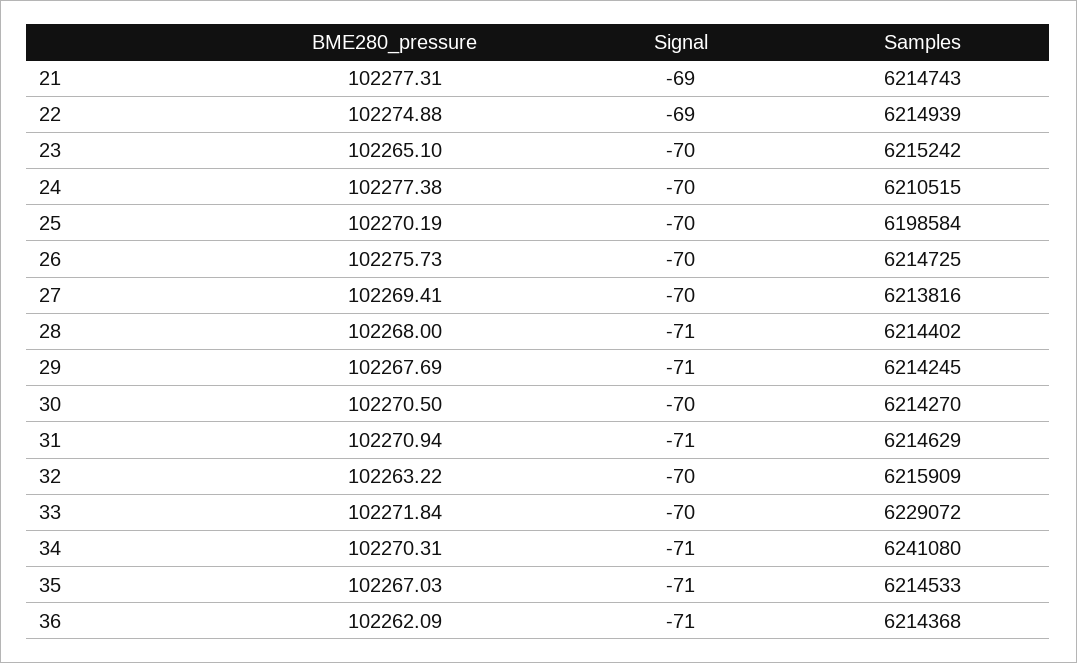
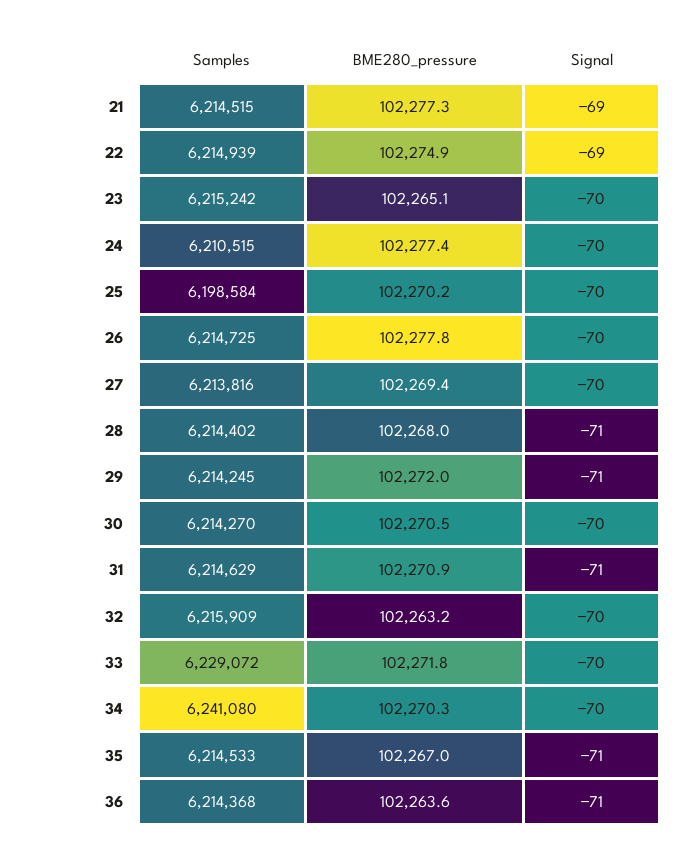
  {
    "BME280_pressure": {
      "21": 102277.31,
      "22": 102274.88,
      "23": 102265.1,
      "24": 102277.38,
      "25": 102270.19,
-     "26": 102275.73,
+     "26": 102277.8,
      "27": 102269.41,
      "28": 102268,
-     "29": 102267.69,
+     "29": 102272,
      "30": 102270.5,
      "31": 102270.94,
      "32": 102263.22,
      "33": 102271.84,
      "34": 102270.31,
      "35": 102267.03,
-     "36": 102262.09
+     "36": 102263.6
    },
    "Signal": {
      "21": -69,
      "22": -69,
      "23": -70,
      "24": -70,
      "25": -70,
      "26": -70,
      "27": -70,
      "28": -71,
      "29": -71,
      "30": -70,
      "31": -71,
      "32": -70,
      "33": -70,
-     "34": -71,
+     "34": -70,
      "35": -71,
      "36": -71
    },
    "Samples": {
-     "21": 6214743,
+     "21": 6214515,
      "22": 6214939,
      "23": 6215242,
      "24": 6210515,
      "25": 6198584,
      "26": 6214725,
      "27": 6213816,
      "28": 6214402,
      "29": 6214245,
      "30": 6214270,
      "31": 6214629,
      "32": 6215909,
      "33": 6229072,
      "34": 6241080,
      "35": 6214533,
      "36": 6214368
    }
  }

